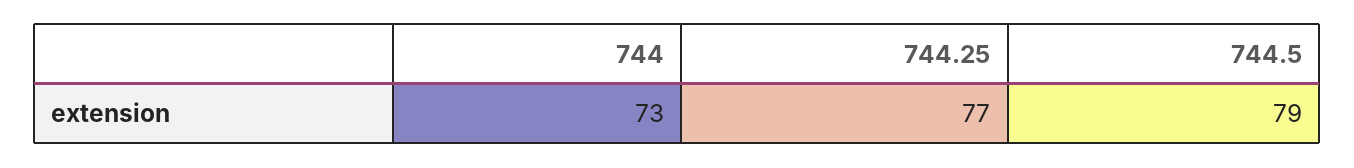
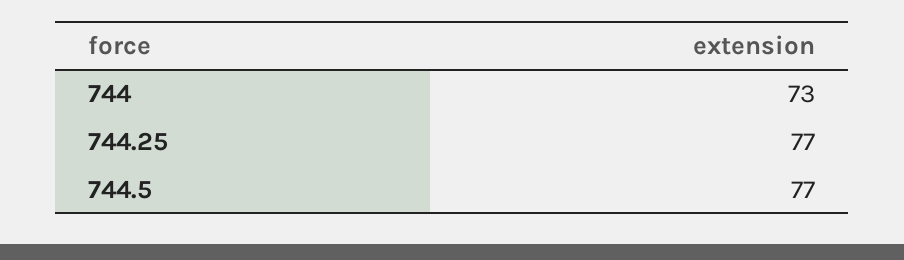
  {
    "744": 73,
    "744.25": 77,
-   "744.5": 79
+   "744.5": 77
  }

